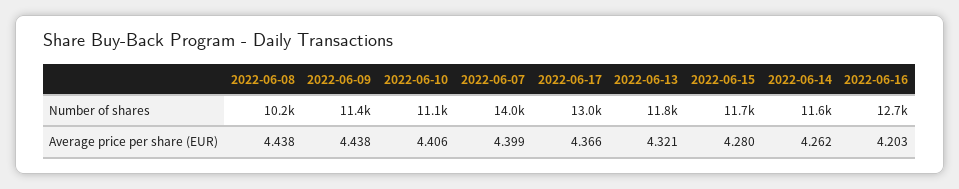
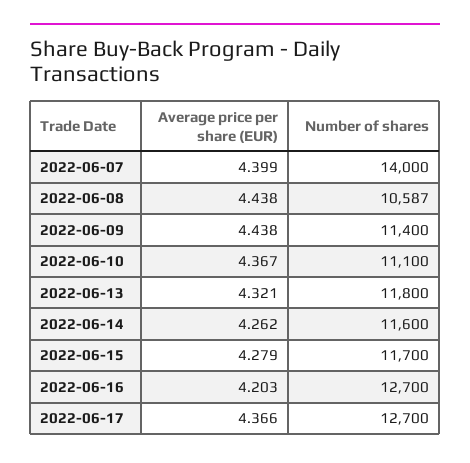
  {
    "2022-06-08": {
-     "Number of shares": 10200,
+     "Number of shares": 10587,
      "Average price per share (EUR)": 4.438
    },
    "2022-06-09": {
      "Number of shares": 11400,
      "Average price per share (EUR)": 4.438
    },
    "2022-06-10": {
      "Number of shares": 11100,
-     "Average price per share (EUR)": 4.406
+     "Average price per share (EUR)": 4.367
    },
    "2022-06-07": {
      "Number of shares": 14000,
      "Average price per share (EUR)": 4.399
    },
    "2022-06-17": {
-     "Number of shares": 13000,
+     "Number of shares": 12700,
      "Average price per share (EUR)": 4.366
    },
    "2022-06-13": {
      "Number of shares": 11800,
      "Average price per share (EUR)": 4.321
    },
    "2022-06-15": {
      "Number of shares": 11700,
-     "Average price per share (EUR)": 4.28
+     "Average price per share (EUR)": 4.279
    },
    "2022-06-14": {
      "Number of shares": 11600,
      "Average price per share (EUR)": 4.262
    },
    "2022-06-16": {
      "Number of shares": 12700,
      "Average price per share (EUR)": 4.203
    }
  }

